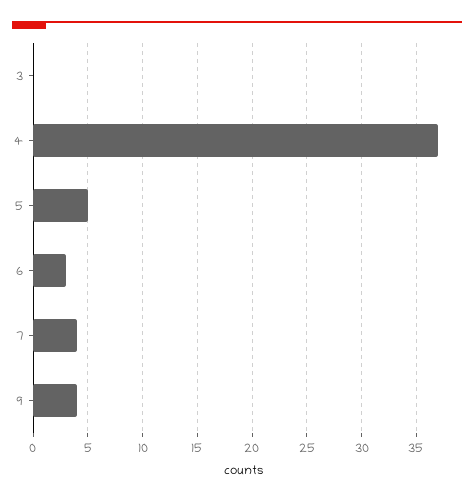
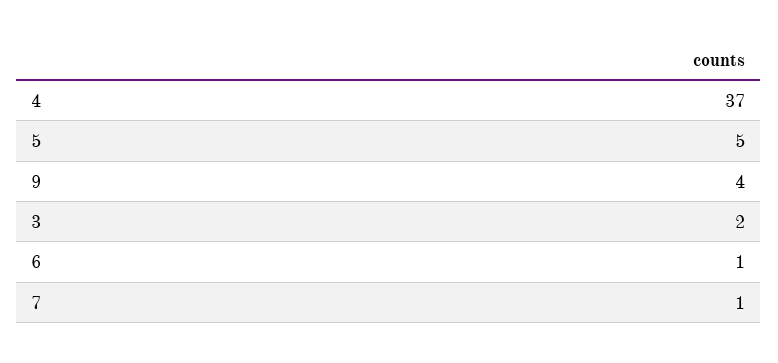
  {
-   "3": 0,
+   "3": 2,
    "4": 37,
    "5": 5,
-   "6": 3,
+   "6": 1,
-   "7": 4,
+   "7": 1,
    "9": 4
  }

